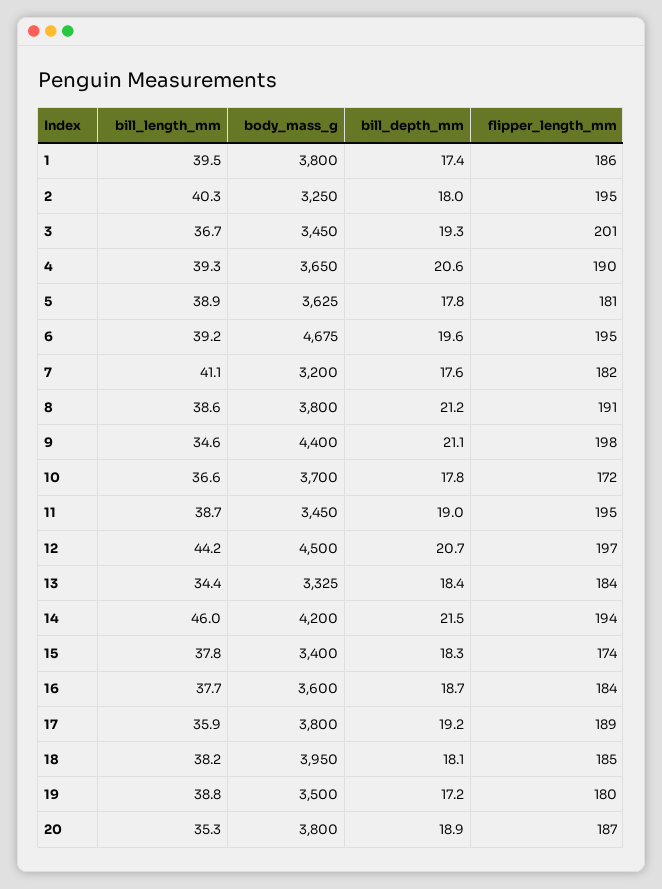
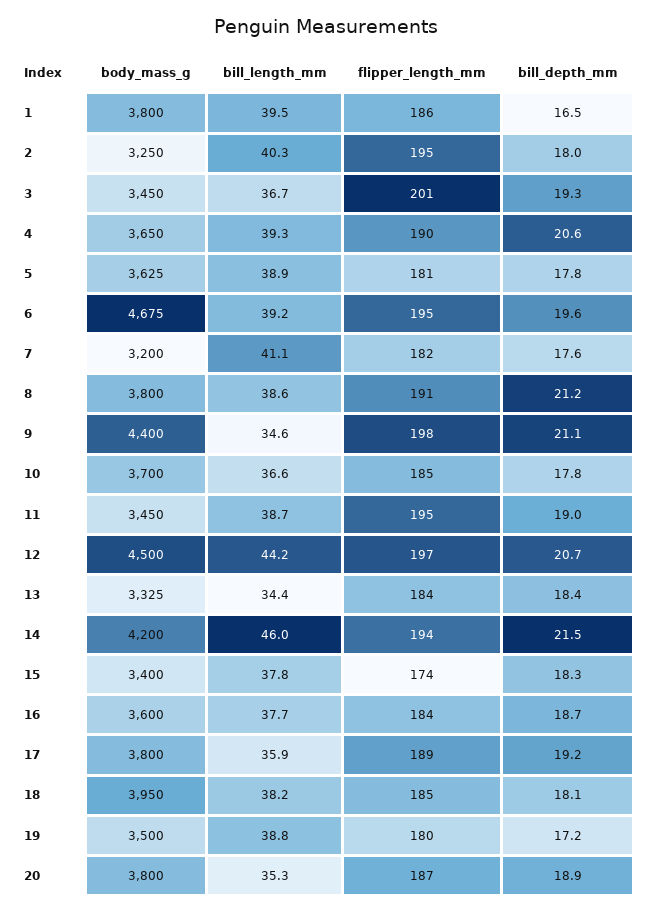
  {
    "bill_length_mm": {
      "1": 39.5,
      "2": 40.3,
      "3": 36.7,
      "4": 39.3,
      "5": 38.9,
      "6": 39.2,
      "7": 41.1,
      "8": 38.6,
      "9": 34.6,
      "10": 36.6,
      "11": 38.7,
      "12": 44.2,
      "13": 34.4,
      "14": 46,
      "15": 37.8,
      "16": 37.7,
      "17": 35.9,
      "18": 38.2,
      "19": 38.8,
      "20": 35.3
    },
    "body_mass_g": {
      "1": 3800,
      "2": 3250,
      "3": 3450,
      "4": 3650,
      "5": 3625,
      "6": 4675,
      "7": 3200,
      "8": 3800,
      "9": 4400,
      "10": 3700,
      "11": 3450,
      "12": 4500,
      "13": 3325,
      "14": 4200,
      "15": 3400,
      "16": 3600,
      "17": 3800,
      "18": 3950,
      "19": 3500,
      "20": 3800
    },
    "bill_depth_mm": {
-     "1": 17.4,
+     "1": 16.5,
      "2": 18,
      "3": 19.3,
      "4": 20.6,
      "5": 17.8,
      "6": 19.6,
      "7": 17.6,
      "8": 21.2,
      "9": 21.1,
      "10": 17.8,
      "11": 19,
      "12": 20.7,
      "13": 18.4,
      "14": 21.5,
      "15": 18.3,
      "16": 18.7,
      "17": 19.2,
      "18": 18.1,
      "19": 17.2,
      "20": 18.9
    },
    "flipper_length_mm": {
      "1": 186,
      "2": 195,
      "3": 201,
      "4": 190,
      "5": 181,
      "6": 195,
      "7": 182,
      "8": 191,
      "9": 198,
-     "10": 172,
+     "10": 185,
      "11": 195,
      "12": 197,
      "13": 184,
      "14": 194,
      "15": 174,
      "16": 184,
      "17": 189,
      "18": 185,
      "19": 180,
      "20": 187
    }
  }

